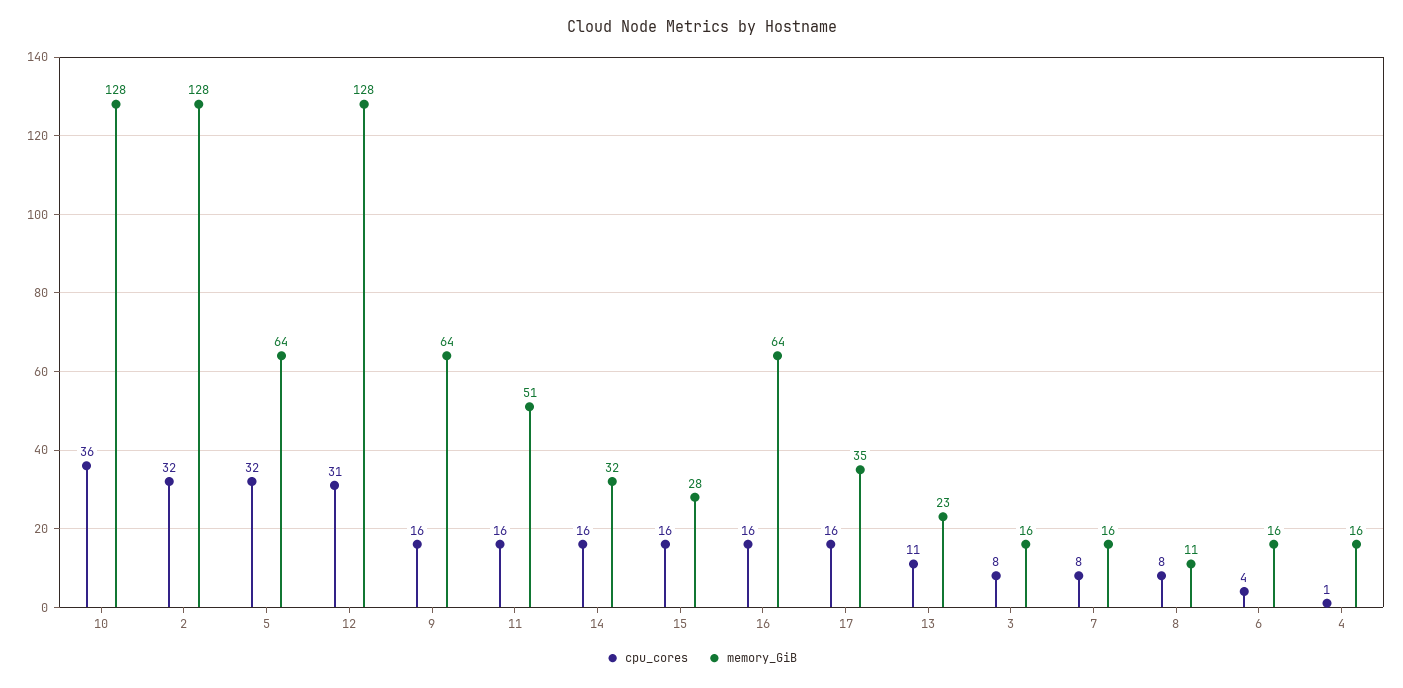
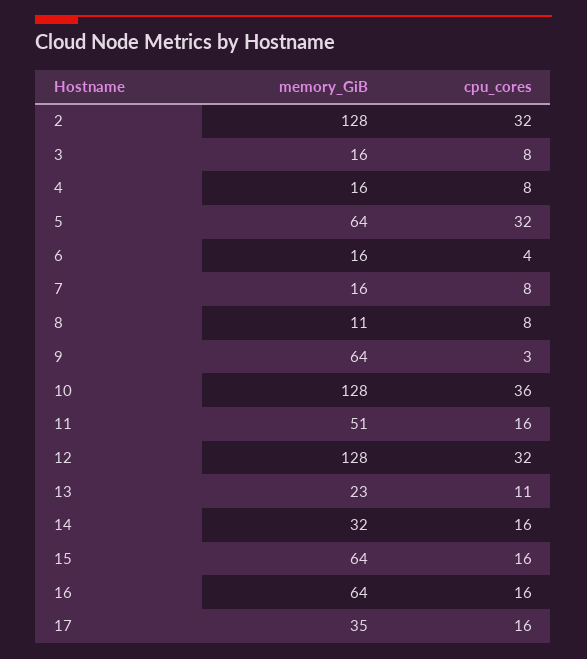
  {
    "cpu_cores": {
      "10": 36,
      "2": 32,
      "5": 32,
-     "12": 31,
+     "12": 32,
-     "9": 16,
+     "9": 3,
      "11": 16,
      "14": 16,
      "15": 16,
      "16": 16,
      "17": 16,
      "13": 11,
      "3": 8,
      "7": 8,
      "8": 8,
      "6": 4,
-     "4": 1
+     "4": 8
    },
    "memory_GiB": {
      "10": 128,
      "2": 128,
      "5": 64,
      "12": 128,
      "9": 64,
      "11": 51,
      "14": 32,
-     "15": 28,
+     "15": 64,
      "16": 64,
      "17": 35,
      "13": 23,
      "3": 16,
      "7": 16,
      "8": 11,
      "6": 16,
      "4": 16
    }
  }

